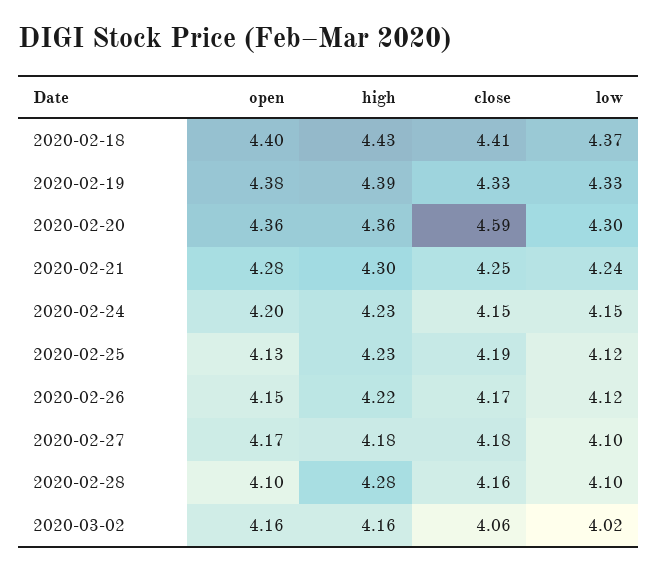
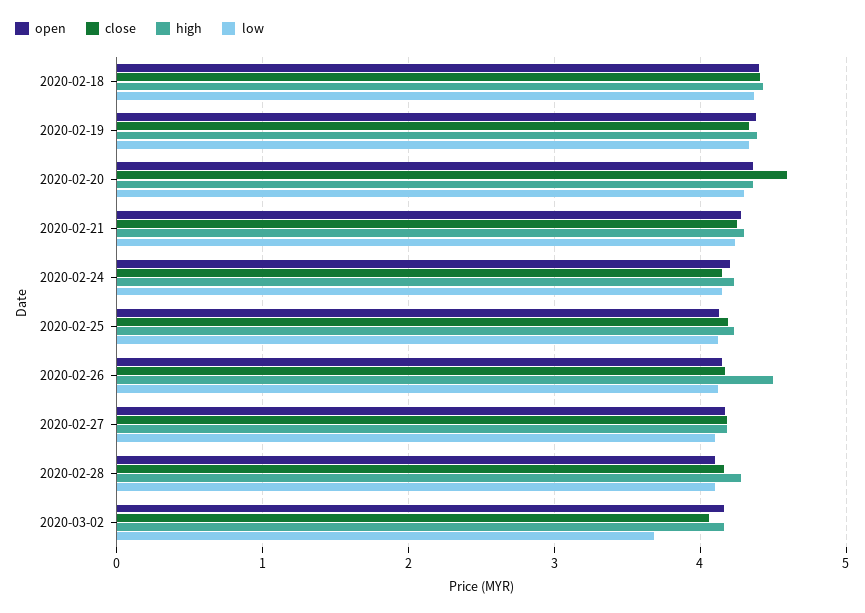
  {
    "open": {
      "2020-02-18": 4.4,
      "2020-02-19": 4.38,
      "2020-02-20": 4.36,
      "2020-02-21": 4.28,
      "2020-02-24": 4.2,
      "2020-02-25": 4.13,
      "2020-02-26": 4.15,
      "2020-02-27": 4.17,
      "2020-02-28": 4.1,
      "2020-03-02": 4.16
    },
    "high": {
      "2020-02-18": 4.43,
      "2020-02-19": 4.39,
      "2020-02-20": 4.36,
      "2020-02-21": 4.3,
      "2020-02-24": 4.23,
      "2020-02-25": 4.23,
-     "2020-02-26": 4.22,
+     "2020-02-26": 4.5,
      "2020-02-27": 4.18,
      "2020-02-28": 4.28,
      "2020-03-02": 4.16
    },
    "close": {
      "2020-02-18": 4.41,
      "2020-02-19": 4.33,
      "2020-02-20": 4.59,
      "2020-02-21": 4.25,
      "2020-02-24": 4.15,
      "2020-02-25": 4.19,
      "2020-02-26": 4.17,
      "2020-02-27": 4.18,
      "2020-02-28": 4.16,
      "2020-03-02": 4.06
    },
    "low": {
      "2020-02-18": 4.37,
      "2020-02-19": 4.33,
      "2020-02-20": 4.3,
      "2020-02-21": 4.24,
      "2020-02-24": 4.15,
      "2020-02-25": 4.12,
      "2020-02-26": 4.12,
      "2020-02-27": 4.1,
      "2020-02-28": 4.1,
-     "2020-03-02": 4.02
+     "2020-03-02": 3.7
    }
  }

